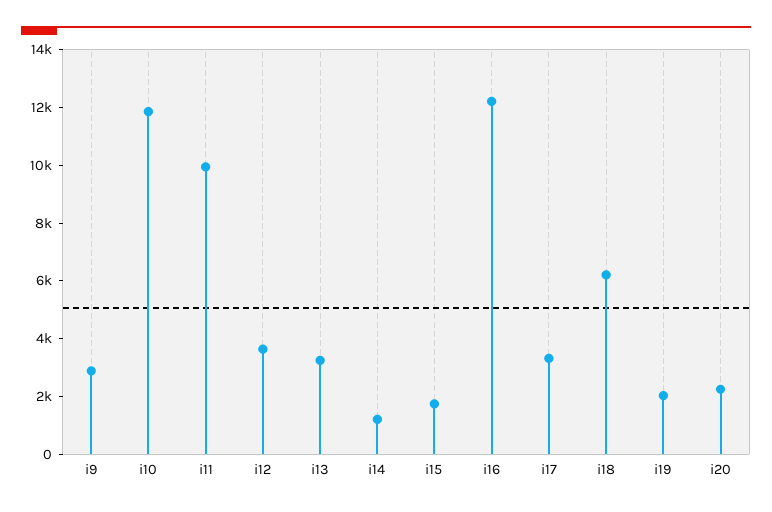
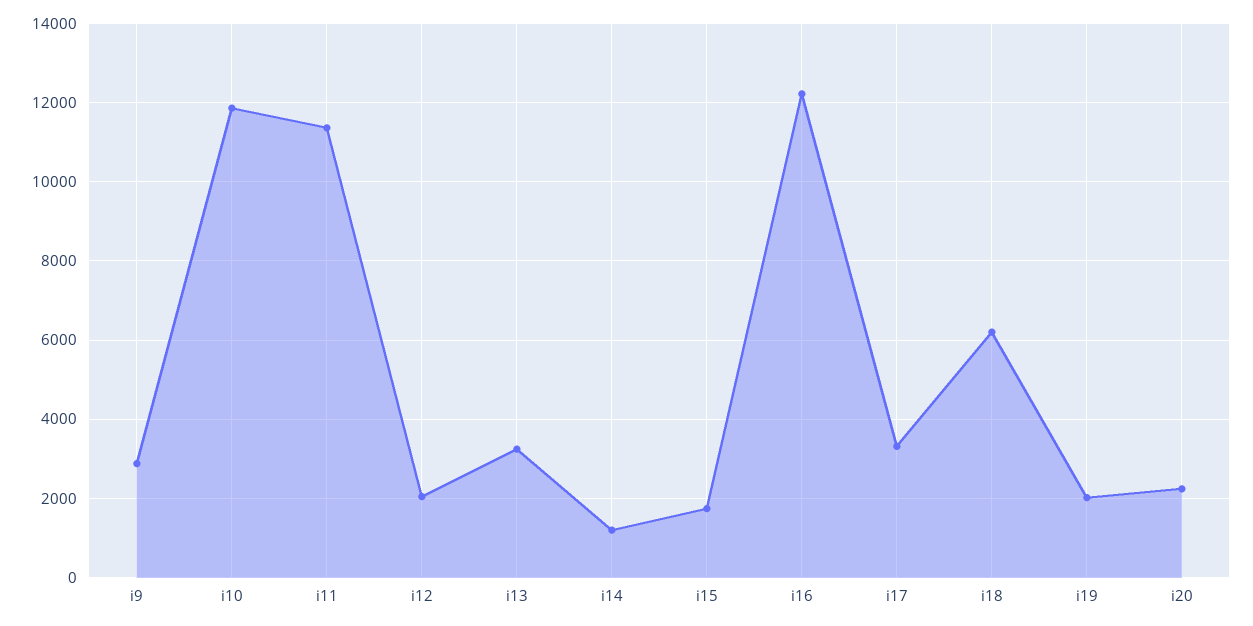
  {
    "i9": 2800,
    "i10": 11800,
-   "i11": 10000,
+   "i11": 11400,
-   "i12": 3500,
+   "i12": 2000,
    "i13": 3200,
    "i14": 1200,
    "i15": 1800,
    "i16": 12200,
    "i17": 3400,
    "i18": 6200,
    "i19": 2000,
    "i20": 2200
  }

